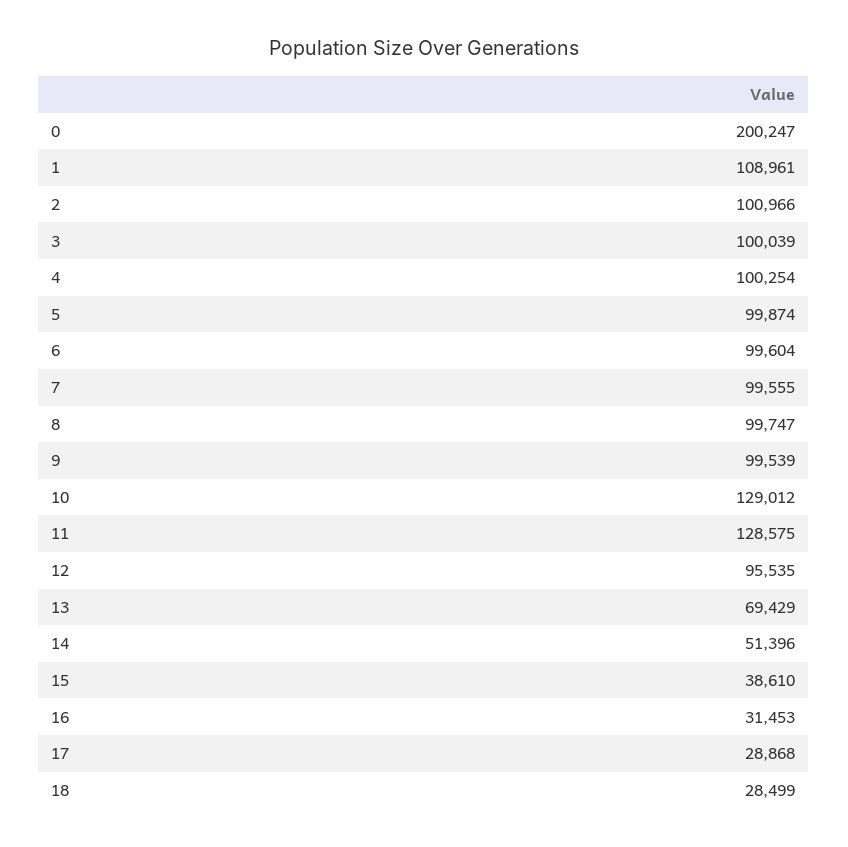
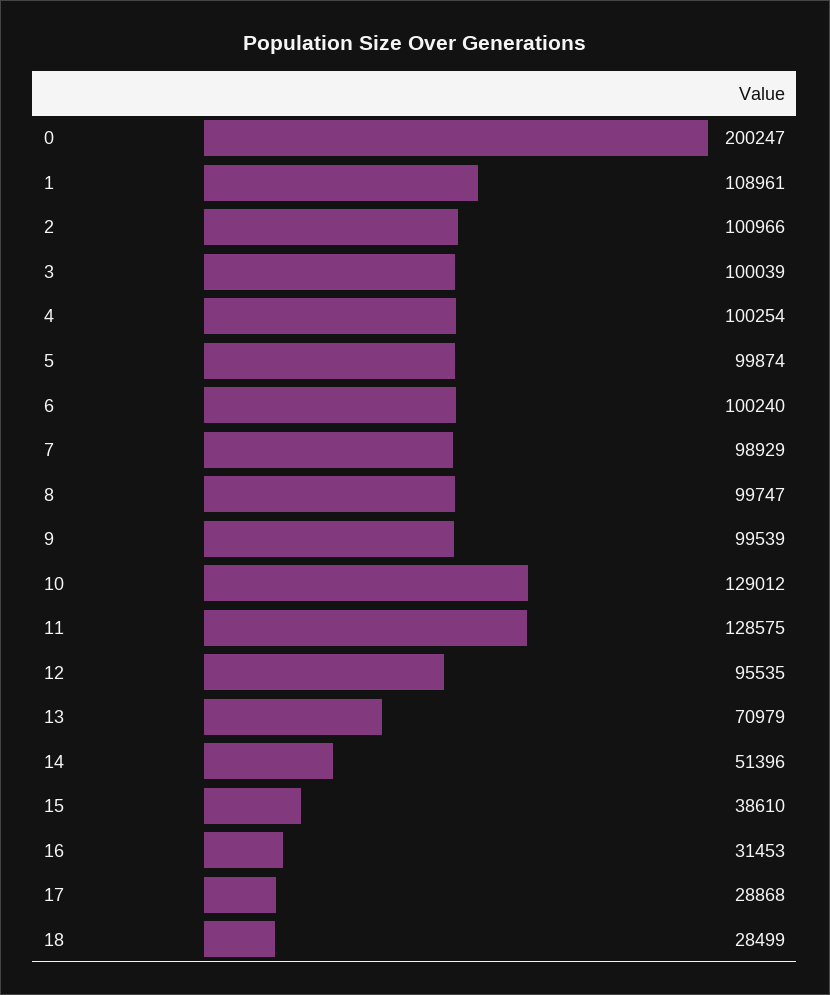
  {
    "0": 200247,
    "1": 108961,
    "2": 100966,
    "3": 100039,
    "4": 100254,
    "5": 99874,
-   "6": 99604,
+   "6": 100240,
-   "7": 99555,
+   "7": 98929,
    "8": 99747,
    "9": 99539,
    "10": 129012,
    "11": 128575,
    "12": 95535,
-   "13": 69429,
+   "13": 70979,
    "14": 51396,
    "15": 38610,
    "16": 31453,
    "17": 28868,
    "18": 28499
  }

